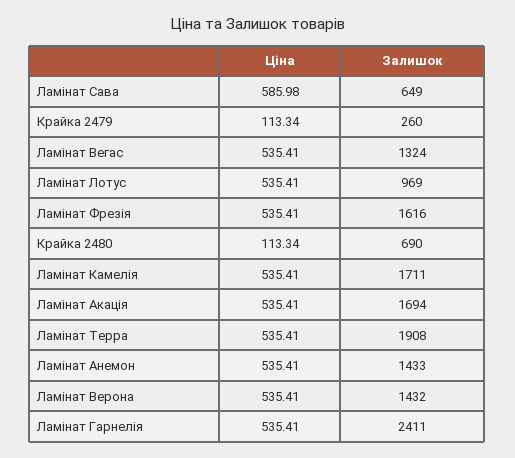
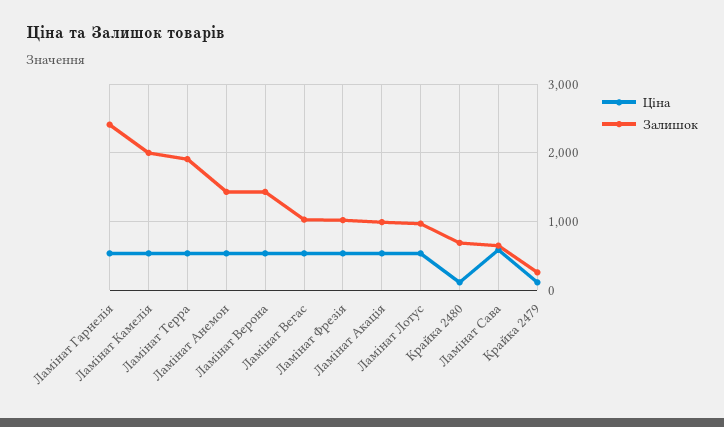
  {
    "Ціна": {
      "Ламінат Сава": 585.98,
      "Крайка 2479": 113.34,
      "Ламінат Вегас": 535.41,
      "Ламінат Лотус": 535.41,
      "Ламінат Фрезія": 535.41,
      "Крайка 2480": 113.34,
      "Ламінат Камелія": 535.41,
      "Ламінат Акація": 535.41,
      "Ламінат Терра": 535.41,
      "Ламінат Анемон": 535.41,
      "Ламінат Верона": 535.41,
      "Ламінат Гарнелія": 535.41
    },
    "Залишок": {
      "Ламінат Сава": 649,
      "Крайка 2479": 260,
-     "Ламінат Вегас": 1324,
+     "Ламінат Вегас": 1000,
      "Ламінат Лотус": 969,
-     "Ламінат Фрезія": 1616,
+     "Ламінат Фрезія": 1000,
      "Крайка 2480": 690,
-     "Ламінат Камелія": 1711,
+     "Ламінат Камелія": 2000,
-     "Ламінат Акація": 1694,
+     "Ламінат Акація": 1000,
      "Ламінат Терра": 1908,
      "Ламінат Анемон": 1433,
      "Ламінат Верона": 1432,
      "Ламінат Гарнелія": 2411
    }
  }

